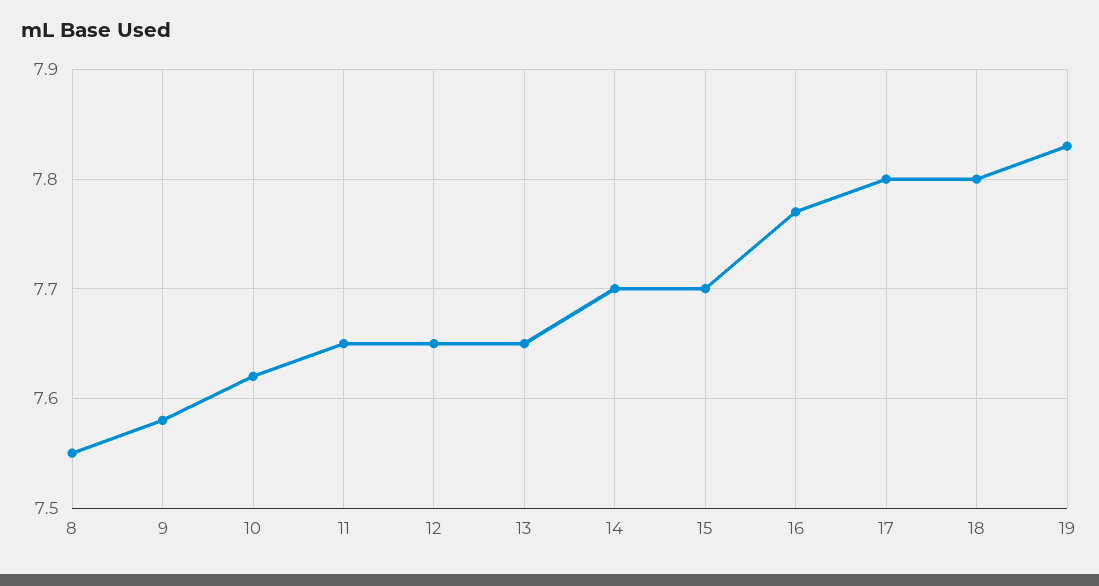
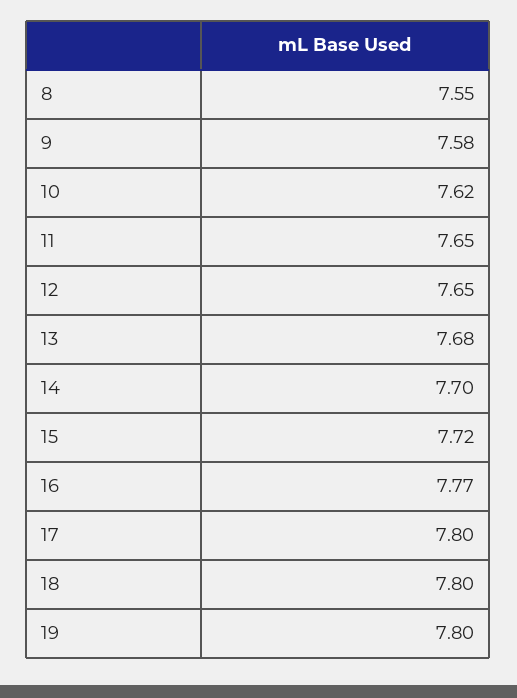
  {
    "8": 7.55,
    "9": 7.58,
    "10": 7.62,
    "11": 7.65,
    "12": 7.65,
-   "13": 7.65,
+   "13": 7.68,
    "14": 7.7,
-   "15": 7.7,
+   "15": 7.72,
    "16": 7.77,
    "17": 7.8,
    "18": 7.8,
-   "19": 7.83
+   "19": 7.8
  }

